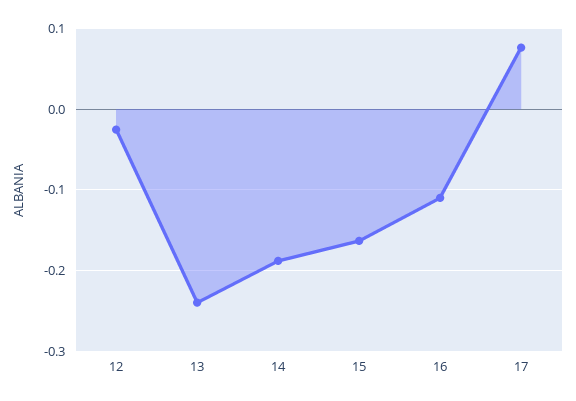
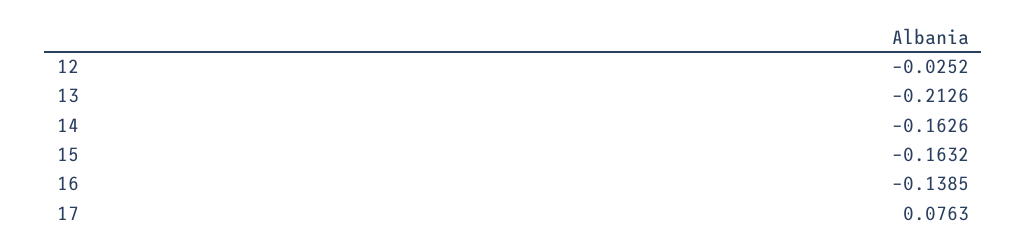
  {
    "12": -0.0252,
-   "13": -0.24,
+   "13": -0.2126,
-   "14": -0.19,
+   "14": -0.1626,
    "15": -0.1632,
-   "16": -0.11,
+   "16": -0.1385,
    "17": 0.0763
  }

